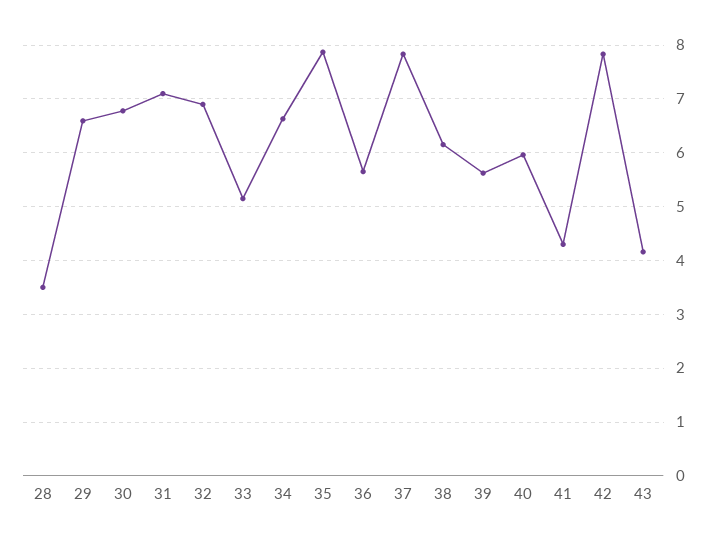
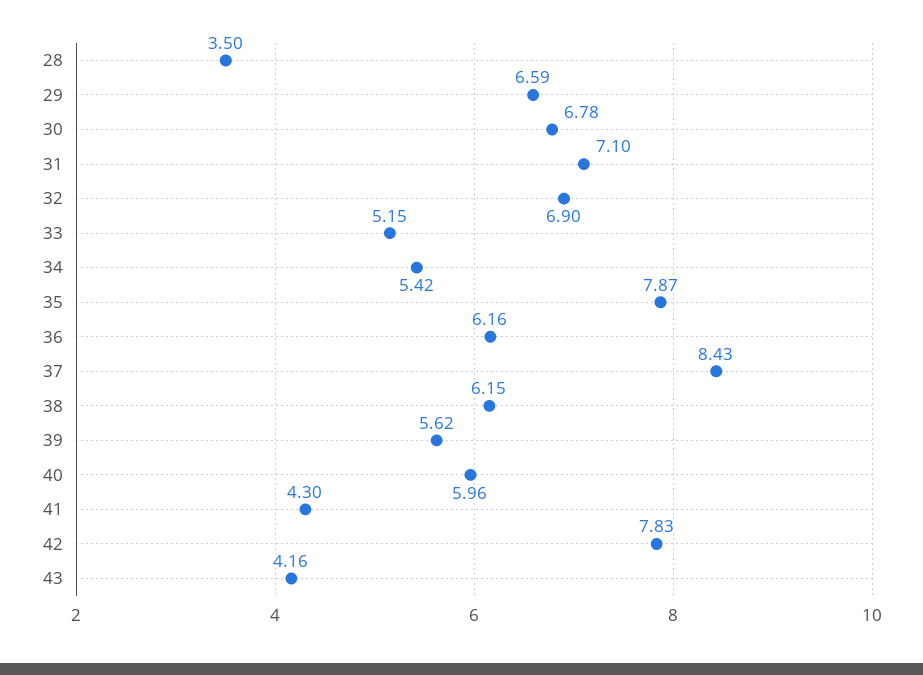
  {
    "28": 3.5,
    "29": 6.59,
    "30": 6.78,
    "31": 7.1,
    "32": 6.9,
    "33": 5.15,
-   "34": 6.6,
+   "34": 5.42,
    "35": 7.87,
-   "36": 5.6,
+   "36": 6.16,
-   "37": 7.8,
+   "37": 8.43,
    "38": 6.15,
    "39": 5.62,
    "40": 5.96,
    "41": 4.3,
    "42": 7.83,
    "43": 4.16
  }

